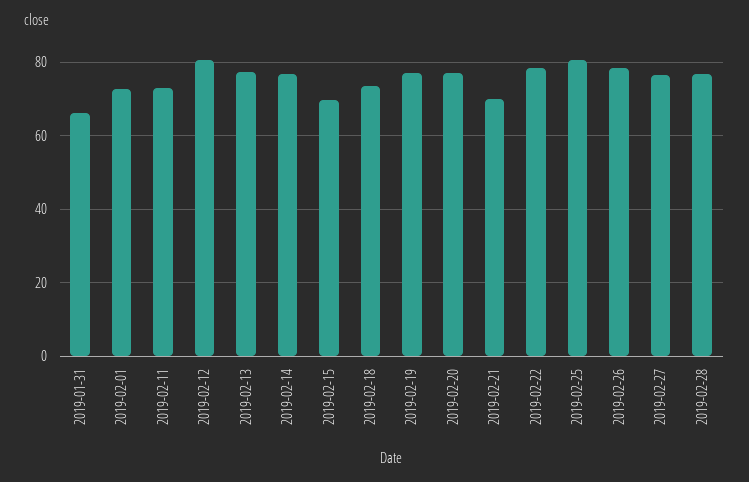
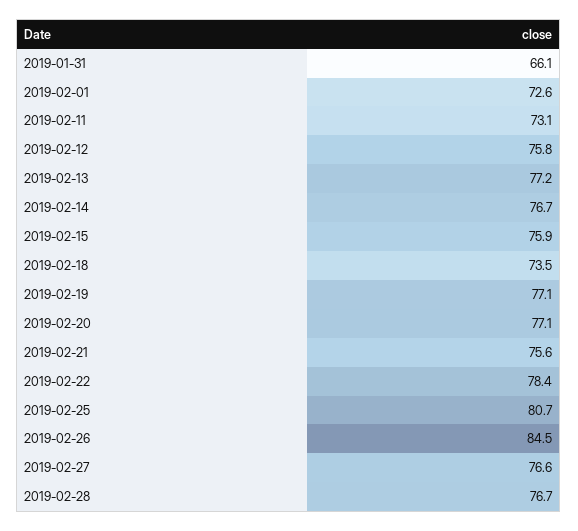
  {
    "2019-01-31": 66.1,
    "2019-02-01": 72.6,
    "2019-02-11": 73.1,
-   "2019-02-12": 80,
+   "2019-02-12": 75.8,
    "2019-02-13": 77.2,
    "2019-02-14": 76.7,
-   "2019-02-15": 70,
+   "2019-02-15": 75.9,
    "2019-02-18": 73.5,
    "2019-02-19": 77.1,
    "2019-02-20": 77.1,
-   "2019-02-21": 70,
+   "2019-02-21": 75.6,
    "2019-02-22": 78.4,
    "2019-02-25": 80.7,
-   "2019-02-26": 78,
+   "2019-02-26": 84.5,
    "2019-02-27": 76.6,
    "2019-02-28": 76.7
  }

